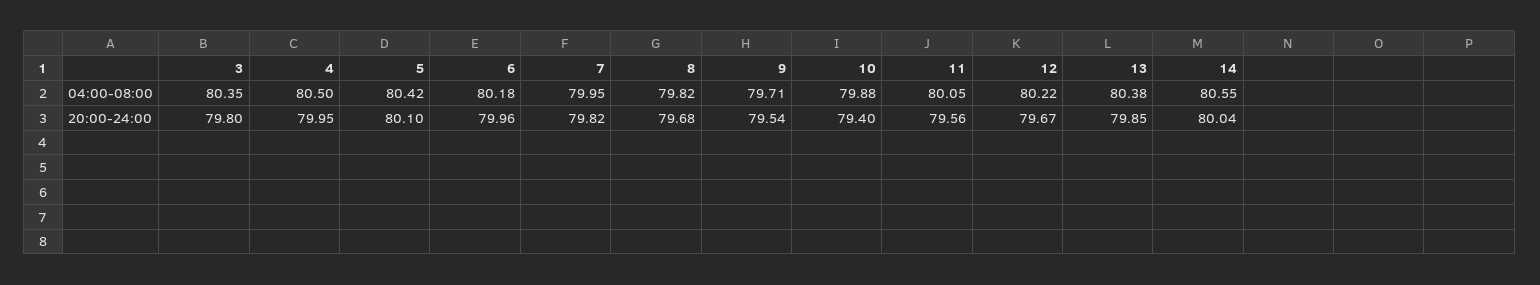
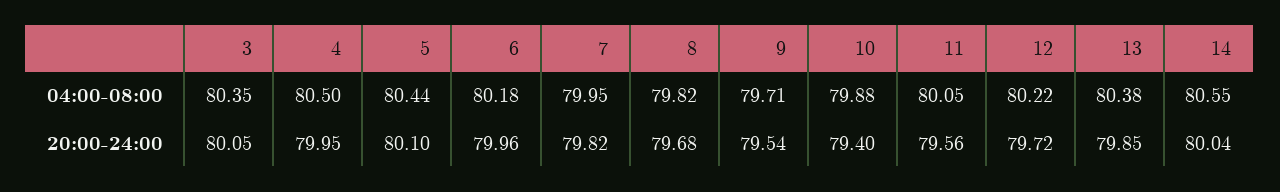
  {
    "3": {
      "04:00-08:00": 80.35,
-     "20:00-24:00": 79.8
+     "20:00-24:00": 80.05
    },
    "4": {
      "04:00-08:00": 80.5,
      "20:00-24:00": 79.95
    },
    "5": {
-     "04:00-08:00": 80.42,
+     "04:00-08:00": 80.44,
      "20:00-24:00": 80.1
    },
    "6": {
      "04:00-08:00": 80.18,
      "20:00-24:00": 79.96
    },
    "7": {
      "04:00-08:00": 79.95,
      "20:00-24:00": 79.82
    },
    "8": {
      "04:00-08:00": 79.82,
      "20:00-24:00": 79.68
    },
    "9": {
      "04:00-08:00": 79.71,
      "20:00-24:00": 79.54
    },
    "10": {
      "04:00-08:00": 79.88,
      "20:00-24:00": 79.4
    },
    "11": {
      "04:00-08:00": 80.05,
      "20:00-24:00": 79.56
    },
    "12": {
      "04:00-08:00": 80.22,
-     "20:00-24:00": 79.67
+     "20:00-24:00": 79.72
    },
    "13": {
      "04:00-08:00": 80.38,
      "20:00-24:00": 79.85
    },
    "14": {
      "04:00-08:00": 80.55,
      "20:00-24:00": 80.04
    }
  }

